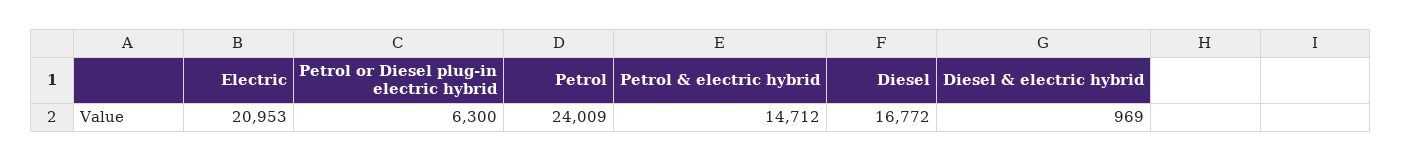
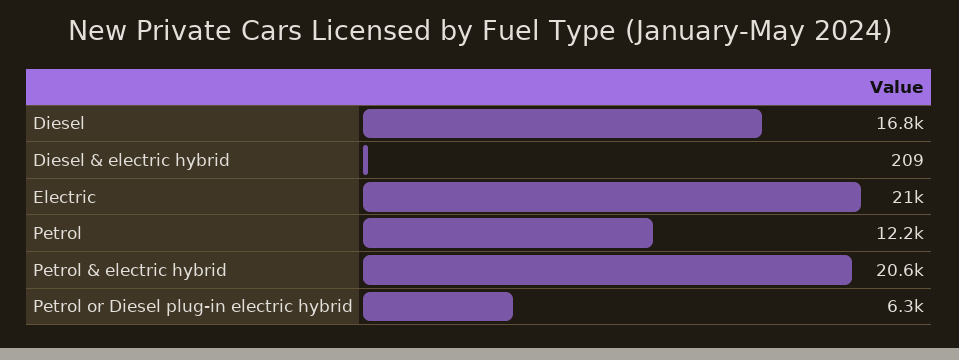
  {
    "Electric": 20953,
    "Petrol or Diesel plug-in electric hybrid": 6300,
-   "Petrol": 24009,
+   "Petrol": 12200,
-   "Petrol & electric hybrid": 14712,
+   "Petrol & electric hybrid": 20600,
    "Diesel": 16772,
-   "Diesel & electric hybrid": 969
+   "Diesel & electric hybrid": 209
  }

